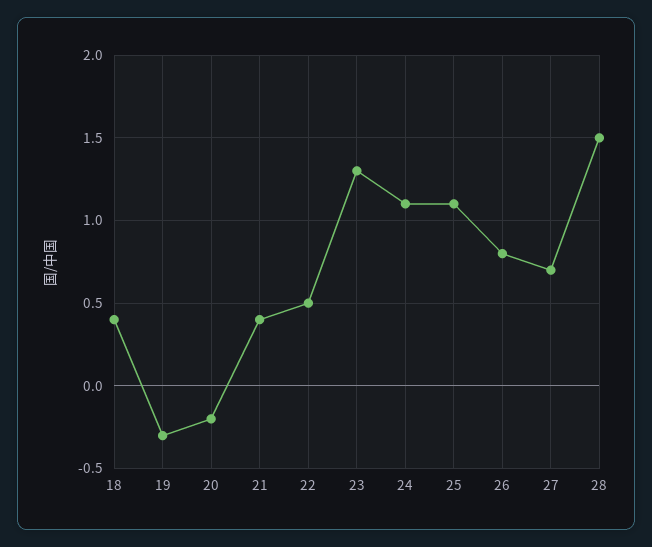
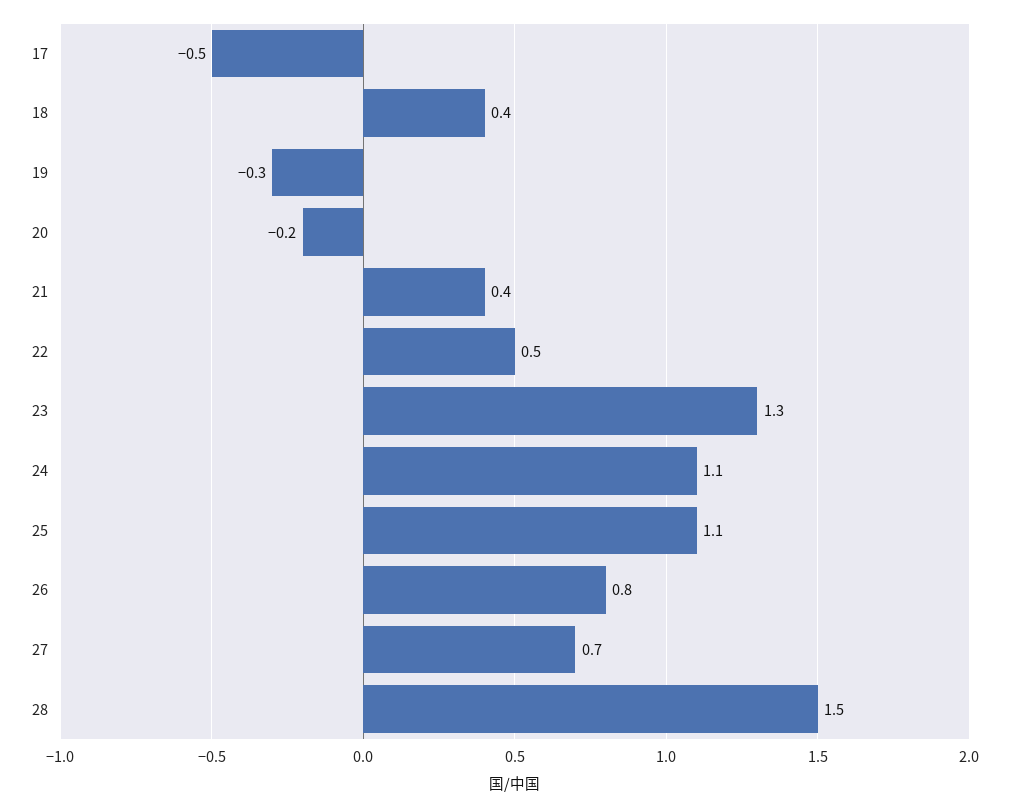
  {
    "18": 0.4,
    "19": -0.3,
    "20": -0.2,
    "21": 0.4,
    "22": 0.5,
    "23": 1.3,
    "24": 1.1,
    "25": 1.1,
    "26": 0.8,
    "27": 0.7,
-   "28": 1.5
+   "28": 1.5,
+   "17": -0.5
  }

